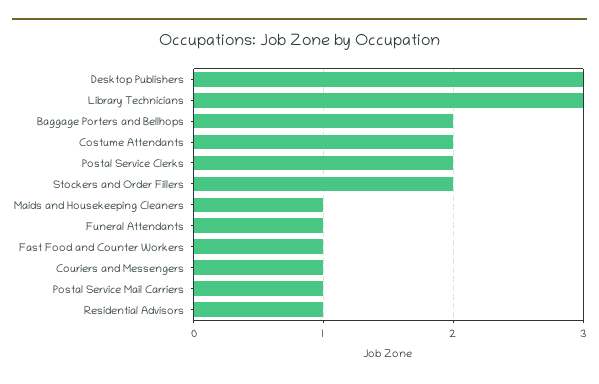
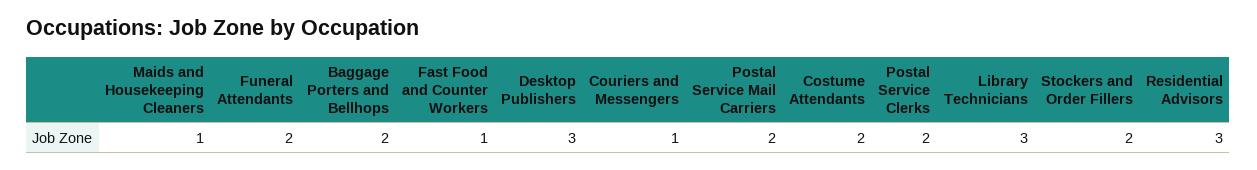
  {
    "Desktop Publishers": 3,
    "Library Technicians": 3,
    "Baggage Porters and Bellhops": 2,
    "Costume Attendants": 2,
    "Postal Service Clerks": 2,
    "Stockers and Order Fillers": 2,
    "Maids and Housekeeping Cleaners": 1,
-   "Funeral Attendants": 1,
+   "Funeral Attendants": 2,
    "Fast Food and Counter Workers": 1,
    "Couriers and Messengers": 1,
-   "Postal Service Mail Carriers": 1,
+   "Postal Service Mail Carriers": 2,
-   "Residential Advisors": 1
+   "Residential Advisors": 3
  }

